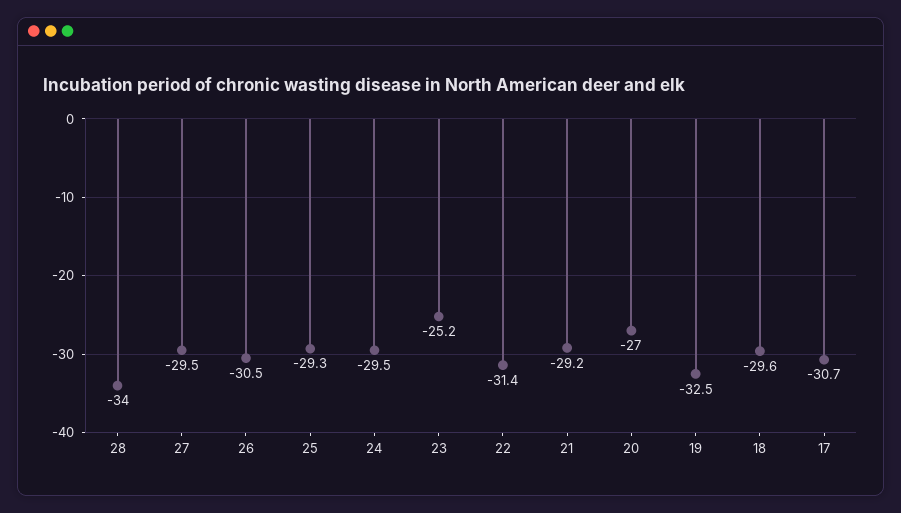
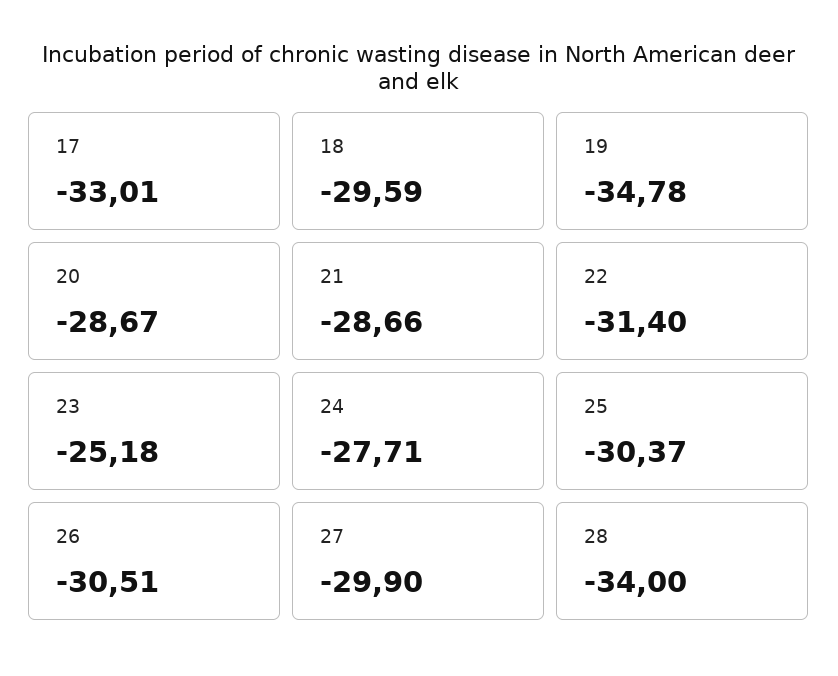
  {
    "28": -34,
-   "27": -29.5,
+   "27": -29.9,
    "26": -30.51,
-   "25": -29.3,
+   "25": -30.37,
-   "24": -29.5,
+   "24": -27.71,
    "23": -25.18,
    "22": -31.4,
-   "21": -29.2,
+   "21": -28.66,
-   "20": -27,
+   "20": -28.67,
-   "19": -32.5,
+   "19": -34.78,
    "18": -29.59,
-   "17": -30.7
+   "17": -33.01
  }

